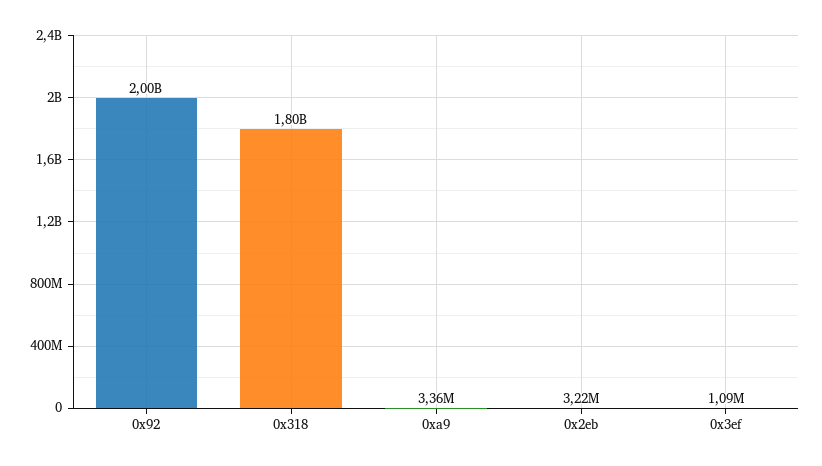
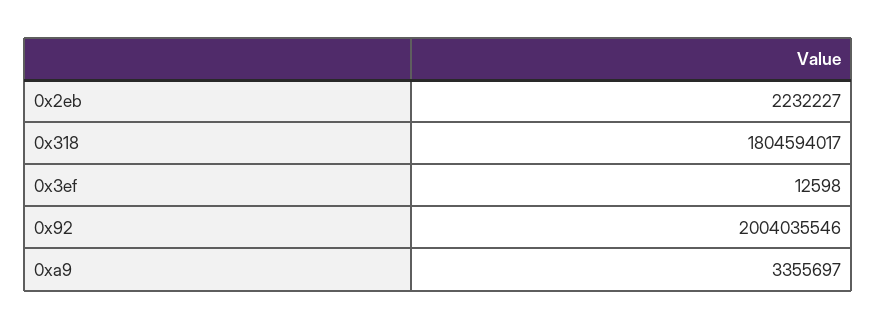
  {
    "0x92": 2004035546,
    "0x318": 1804594017,
    "0xa9": 3355697,
-   "0x2eb": 3220000,
+   "0x2eb": 2232227,
-   "0x3ef": 1090000
+   "0x3ef": 12598
  }

